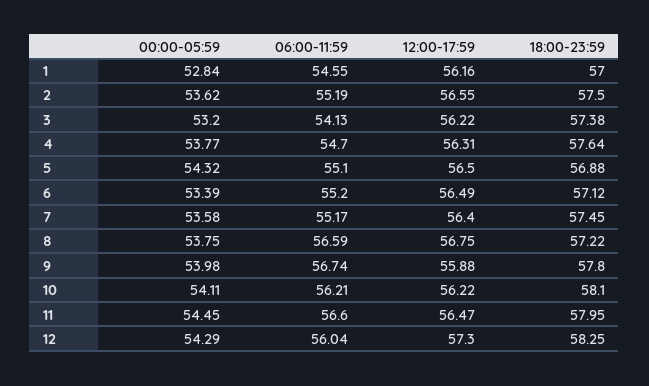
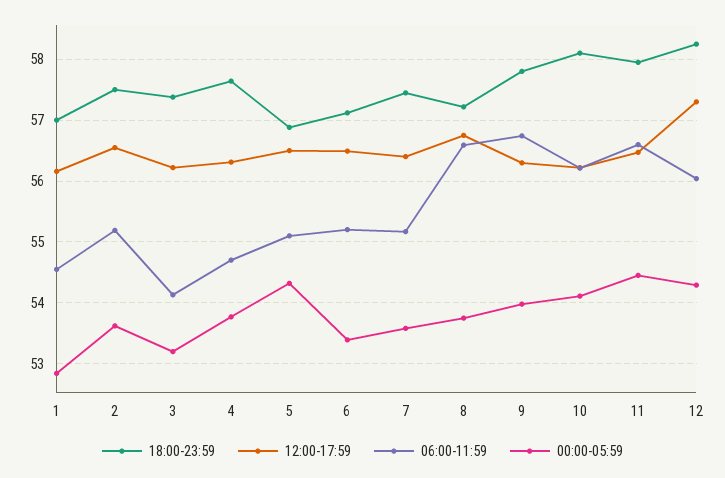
  {
    "00:00-05:59": {
      "1": 52.84,
      "2": 53.62,
      "3": 53.2,
      "4": 53.77,
      "5": 54.32,
      "6": 53.39,
      "7": 53.58,
      "8": 53.75,
      "9": 53.98,
      "10": 54.11,
      "11": 54.45,
      "12": 54.29
    },
    "06:00-11:59": {
      "1": 54.55,
      "2": 55.19,
      "3": 54.13,
      "4": 54.7,
      "5": 55.1,
      "6": 55.2,
      "7": 55.17,
      "8": 56.59,
      "9": 56.74,
      "10": 56.21,
      "11": 56.6,
      "12": 56.04
    },
    "12:00-17:59": {
      "1": 56.16,
      "2": 56.55,
      "3": 56.22,
      "4": 56.31,
      "5": 56.5,
      "6": 56.49,
      "7": 56.4,
      "8": 56.75,
-     "9": 55.88,
+     "9": 56.3,
      "10": 56.22,
      "11": 56.47,
      "12": 57.3
    },
    "18:00-23:59": {
      "1": 57,
      "2": 57.5,
      "3": 57.38,
      "4": 57.64,
      "5": 56.88,
      "6": 57.12,
      "7": 57.45,
      "8": 57.22,
      "9": 57.8,
      "10": 58.1,
      "11": 57.95,
      "12": 58.25
    }
  }

